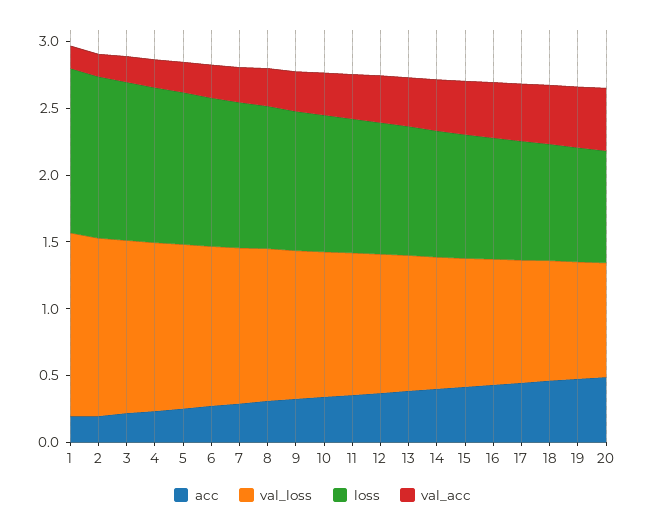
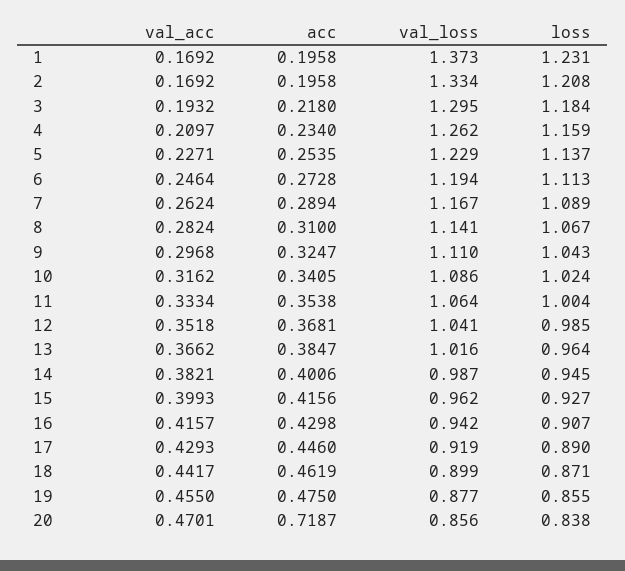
  {
    "acc": {
      "1": 0.1958,
      "2": 0.1958,
      "3": 0.218,
      "4": 0.234,
      "5": 0.2535,
      "6": 0.2728,
      "7": 0.2894,
      "8": 0.31,
      "9": 0.3247,
      "10": 0.3405,
      "11": 0.3538,
      "12": 0.3681,
      "13": 0.3847,
      "14": 0.4006,
      "15": 0.4156,
      "16": 0.4298,
      "17": 0.446,
      "18": 0.4619,
      "19": 0.475,
-     "20": 0.5
+     "20": 0.7187
    },
    "val_loss": {
      "1": 1.373,
      "2": 1.334,
      "3": 1.295,
      "4": 1.262,
      "5": 1.229,
      "6": 1.194,
      "7": 1.167,
      "8": 1.141,
      "9": 1.11,
      "10": 1.086,
      "11": 1.064,
      "12": 1.041,
      "13": 1.016,
      "14": 0.987,
      "15": 0.962,
      "16": 0.942,
      "17": 0.919,
      "18": 0.899,
      "19": 0.877,
      "20": 0.856
    },
    "loss": {
      "1": 1.231,
      "2": 1.208,
      "3": 1.184,
      "4": 1.159,
      "5": 1.137,
      "6": 1.113,
      "7": 1.089,
      "8": 1.067,
      "9": 1.043,
      "10": 1.024,
      "11": 1.004,
      "12": 0.985,
      "13": 0.964,
      "14": 0.945,
      "15": 0.927,
      "16": 0.907,
      "17": 0.89,
      "18": 0.871,
      "19": 0.855,
      "20": 0.838
    },
    "val_acc": {
      "1": 0.1692,
      "2": 0.1692,
      "3": 0.1932,
      "4": 0.2097,
      "5": 0.2271,
      "6": 0.2464,
      "7": 0.2624,
      "8": 0.2824,
      "9": 0.2968,
      "10": 0.3162,
      "11": 0.3334,
      "12": 0.3518,
      "13": 0.3662,
      "14": 0.3821,
      "15": 0.3993,
      "16": 0.4157,
      "17": 0.4293,
      "18": 0.4417,
      "19": 0.455,
      "20": 0.4701
    }
  }

